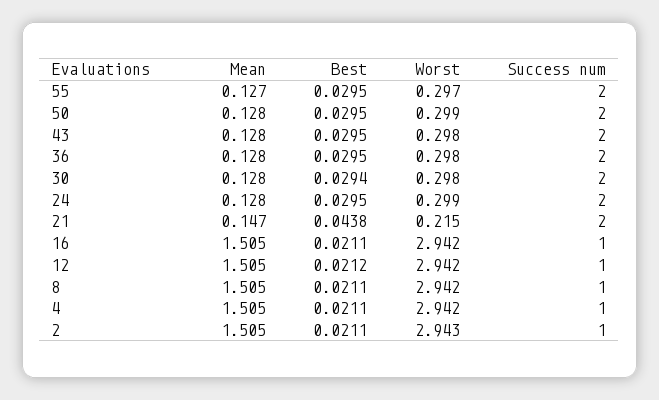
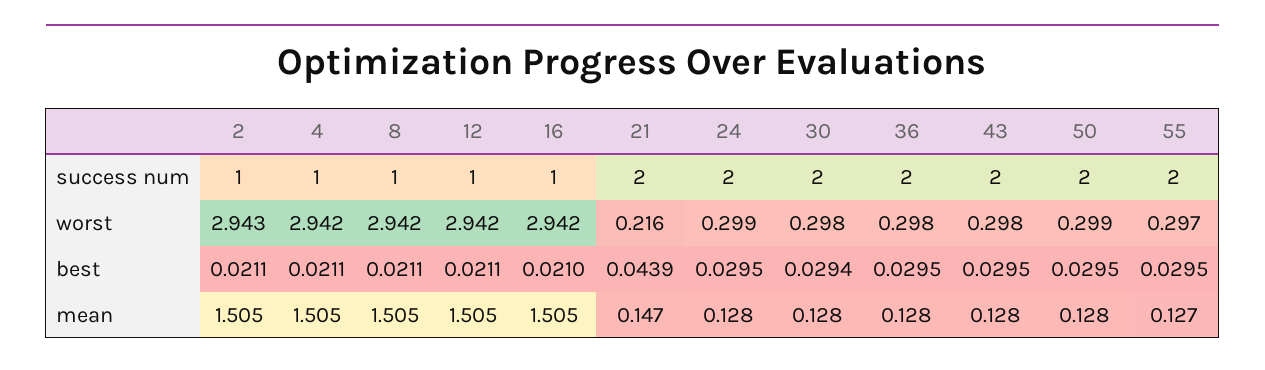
  {
    "Mean": {
      "55": 0.127,
      "50": 0.128,
      "43": 0.128,
      "36": 0.128,
      "30": 0.128,
      "24": 0.128,
      "21": 0.147,
      "16": 1.505,
      "12": 1.505,
      "8": 1.505,
      "4": 1.505,
      "2": 1.505
    },
    "Best": {
      "55": 0.0295,
      "50": 0.0295,
      "43": 0.0295,
      "36": 0.0295,
      "30": 0.0294,
      "24": 0.0295,
-     "21": 0.0438,
+     "21": 0.0439,
-     "16": 0.0211,
+     "16": 0.021,
-     "12": 0.0212,
+     "12": 0.0211,
      "8": 0.0211,
      "4": 0.0211,
      "2": 0.0211
    },
    "Worst": {
      "55": 0.297,
      "50": 0.299,
      "43": 0.298,
      "36": 0.298,
      "30": 0.298,
      "24": 0.299,
-     "21": 0.215,
+     "21": 0.216,
      "16": 2.942,
      "12": 2.942,
      "8": 2.942,
      "4": 2.942,
      "2": 2.943
    },
    "Success num": {
      "55": 2,
      "50": 2,
      "43": 2,
      "36": 2,
      "30": 2,
      "24": 2,
      "21": 2,
      "16": 1,
      "12": 1,
      "8": 1,
      "4": 1,
      "2": 1
    }
  }

